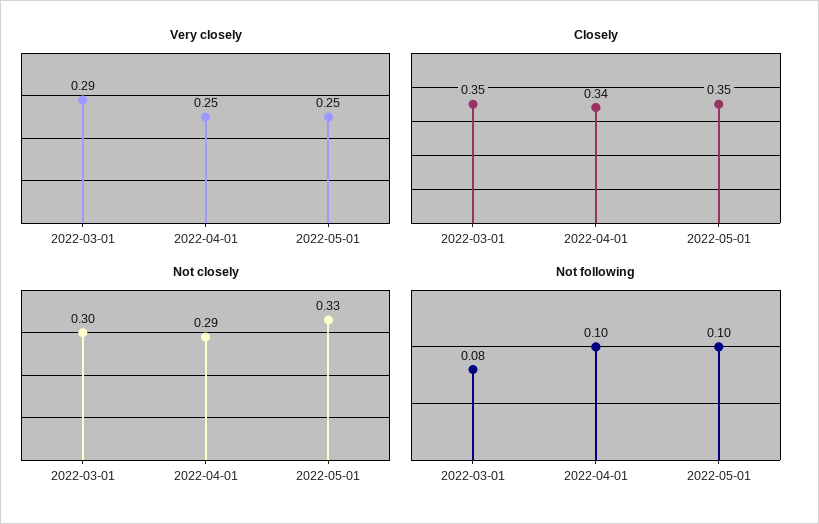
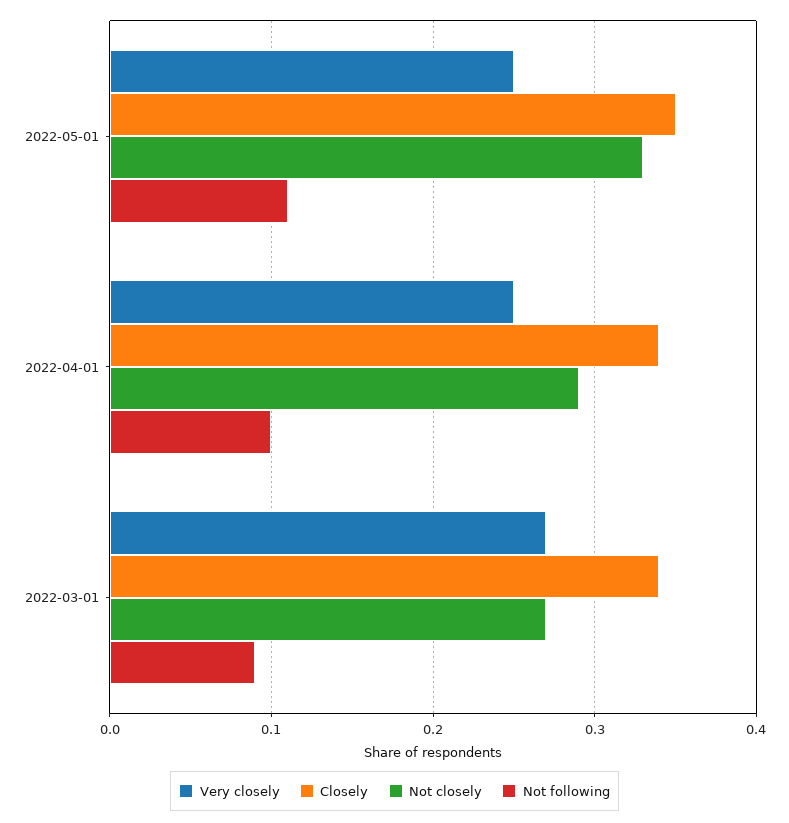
  {
    "Very closely": {
-     "2022-03-01": 0.29,
+     "2022-03-01": 0.27,
      "2022-04-01": 0.25,
      "2022-05-01": 0.25
    },
    "Closely": {
-     "2022-03-01": 0.35,
+     "2022-03-01": 0.34,
      "2022-04-01": 0.34,
      "2022-05-01": 0.35
    },
    "Not closely": {
-     "2022-03-01": 0.3,
+     "2022-03-01": 0.27,
      "2022-04-01": 0.29,
      "2022-05-01": 0.33
    },
    "Not following": {
-     "2022-03-01": 0.08,
+     "2022-03-01": 0.09,
      "2022-04-01": 0.1,
-     "2022-05-01": 0.1
+     "2022-05-01": 0.11
    }
  }

